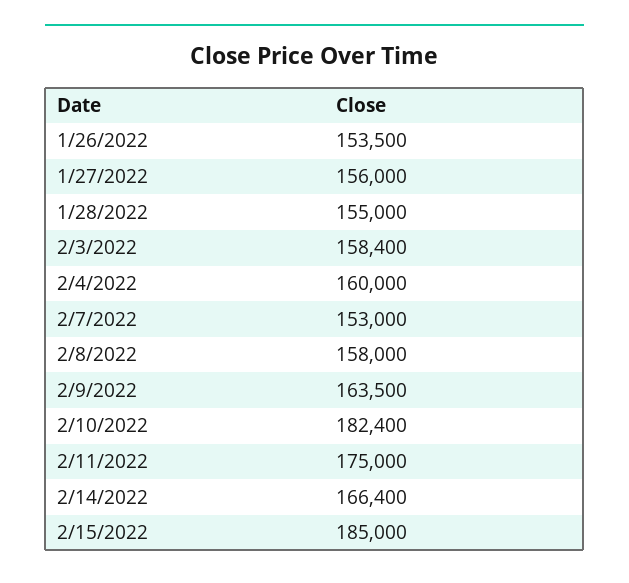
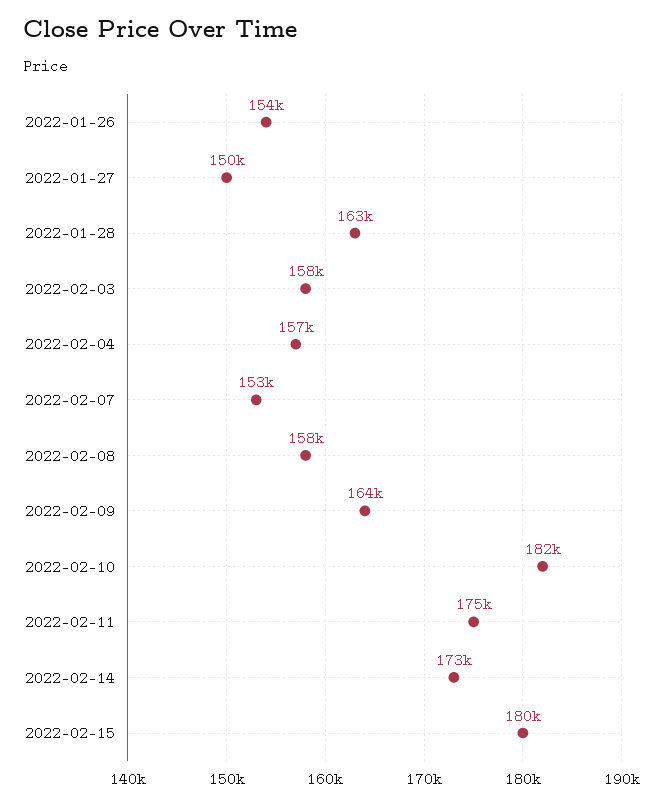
  {
    "1/26/2022": 153500,
-   "1/27/2022": 156000,
+   "1/27/2022": 150000,
-   "1/28/2022": 155000,
+   "1/28/2022": 163000,
    "2/3/2022": 158400,
-   "2/4/2022": 160000,
+   "2/4/2022": 157000,
    "2/7/2022": 153000,
    "2/8/2022": 158000,
    "2/9/2022": 163500,
    "2/10/2022": 182400,
    "2/11/2022": 175000,
-   "2/14/2022": 166400,
+   "2/14/2022": 173000,
-   "2/15/2022": 185000
+   "2/15/2022": 180000
  }

